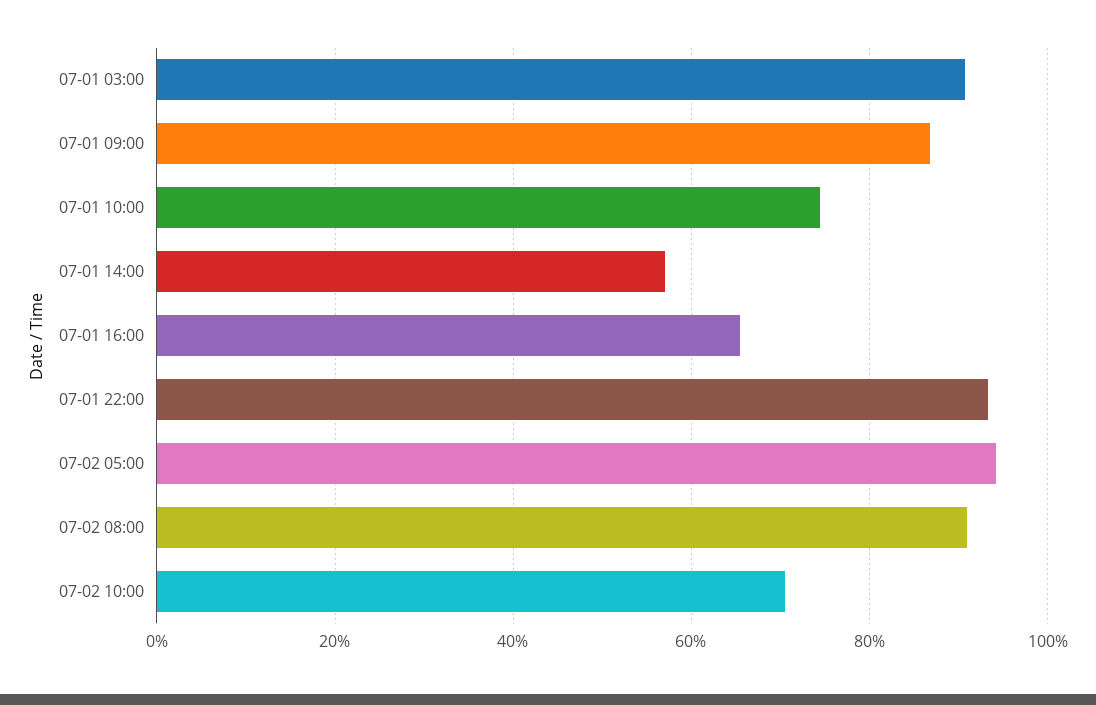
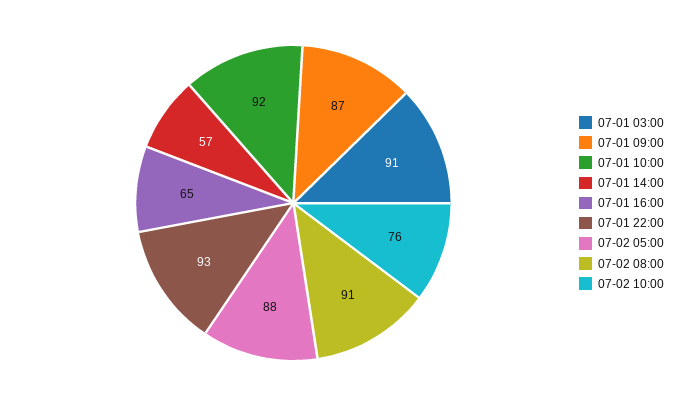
  {
    "07-01 03:00": 91,
    "07-01 09:00": 87,
-   "07-01 10:00": 74,
+   "07-01 10:00": 92,
    "07-01 14:00": 57,
    "07-01 16:00": 65,
    "07-01 22:00": 93,
-   "07-02 05:00": 94,
+   "07-02 05:00": 88,
    "07-02 08:00": 91,
-   "07-02 10:00": 70
+   "07-02 10:00": 76
  }

